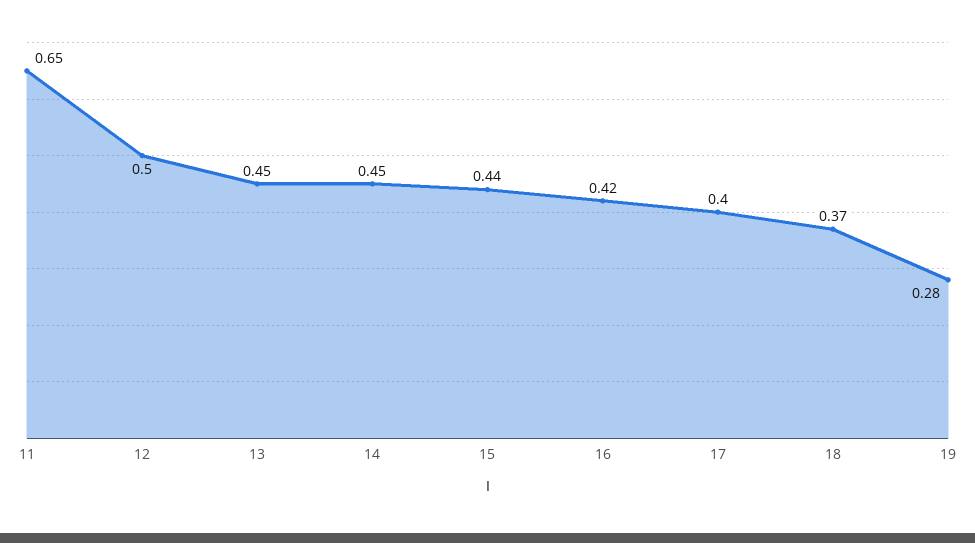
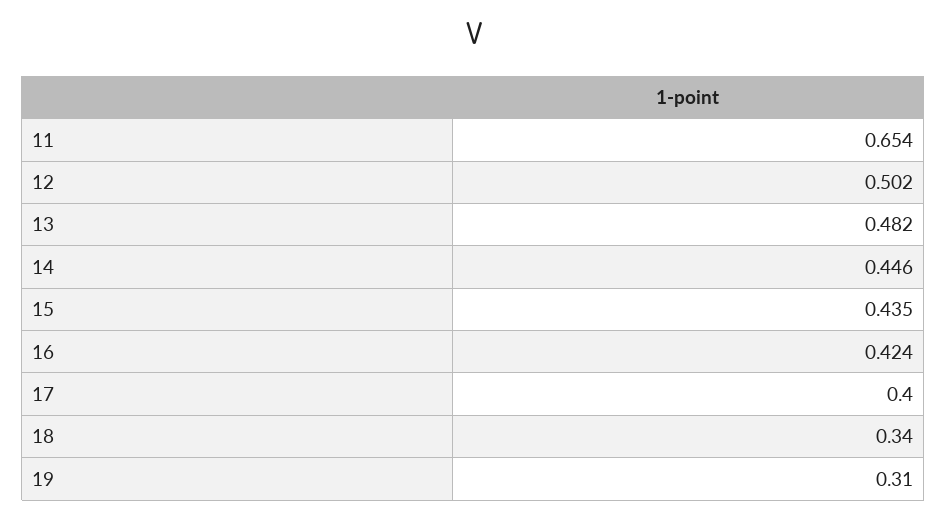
  {
    "11": 0.654,
    "12": 0.502,
-   "13": 0.45,
+   "13": 0.482,
    "14": 0.446,
    "15": 0.435,
    "16": 0.424,
    "17": 0.4,
-   "18": 0.37,
+   "18": 0.34,
-   "19": 0.28
+   "19": 0.31
  }

